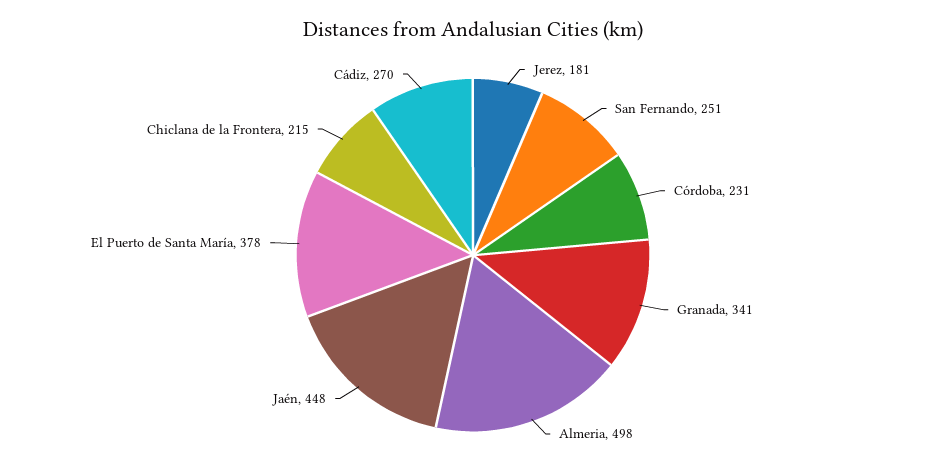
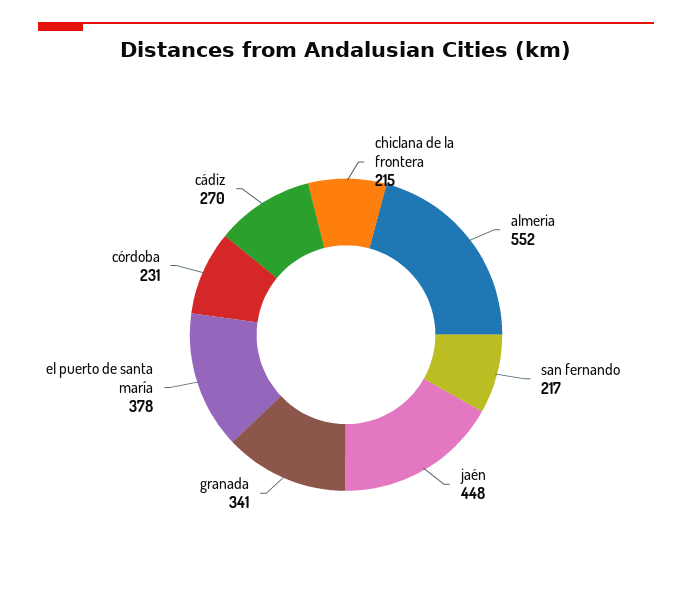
  {
-   "Jerez": 181,
-   "San Fernando": 251,
+   "San Fernando": 217,
    "Córdoba": 231,
    "Granada": 341,
-   "Almeria": 498,
+   "Almeria": 552,
    "Jaén": 448,
    "El Puerto de Santa María": 378,
    "Chiclana de la Frontera": 215,
    "Cádiz": 270
  }

